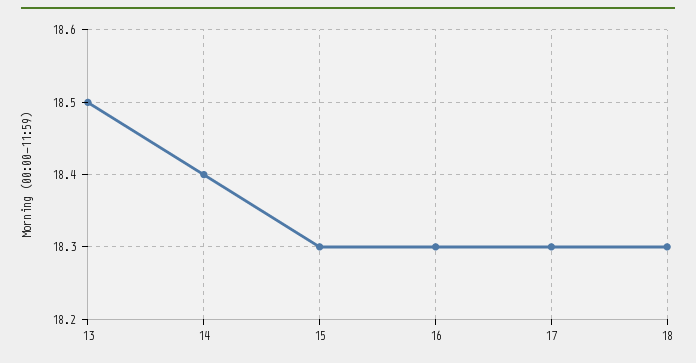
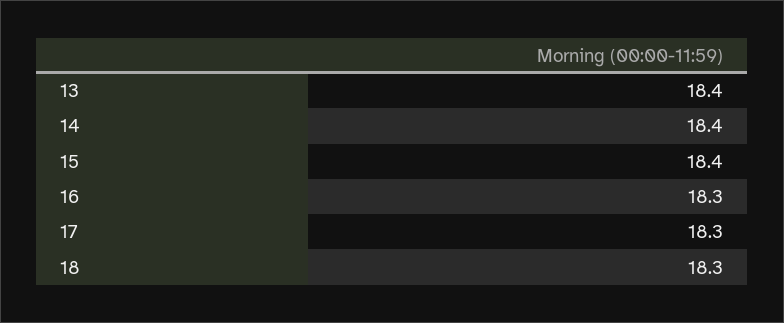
  {
-   "13": 18.5,
+   "13": 18.4,
    "14": 18.4,
-   "15": 18.3,
+   "15": 18.4,
    "16": 18.3,
    "17": 18.3,
    "18": 18.3
  }

